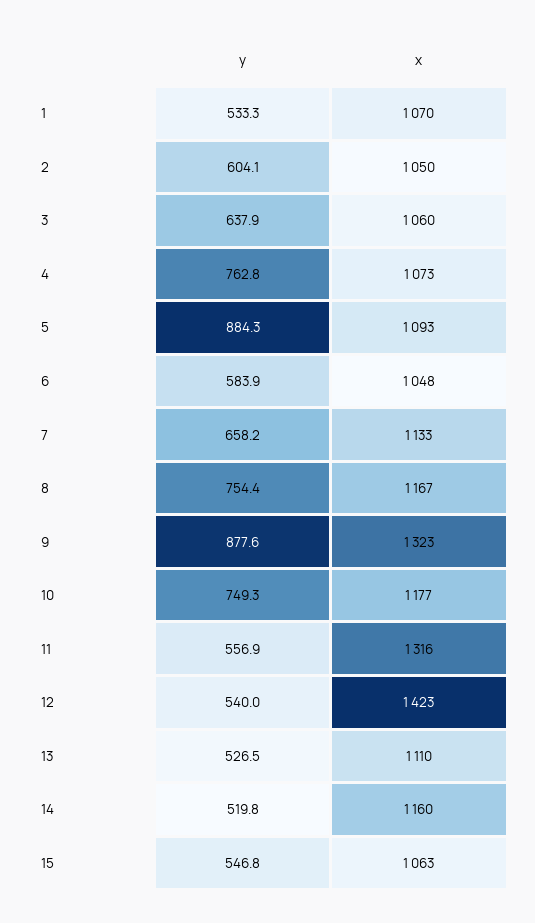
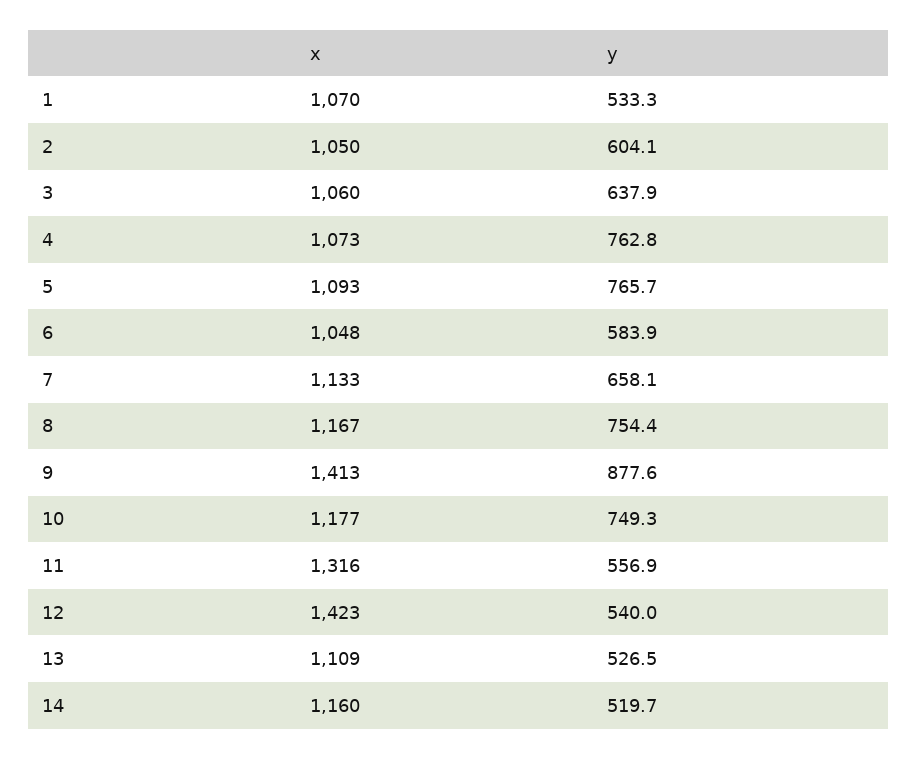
  {
    "y": {
      "1": 533.3,
      "2": 604.1,
      "3": 637.9,
      "4": 762.8,
-     "5": 884.3,
+     "5": 765.7,
      "6": 583.9,
-     "7": 658.2,
+     "7": 658.1,
      "8": 754.4,
      "9": 877.6,
      "10": 749.3,
      "11": 556.9,
      "12": 540,
      "13": 526.5,
-     "14": 519.8,
+     "14": 519.7
-     "15": 546.8
    },
    "x": {
      "1": 1070,
      "2": 1050,
      "3": 1060,
      "4": 1073,
      "5": 1093,
      "6": 1048,
      "7": 1133,
      "8": 1167,
-     "9": 1323,
+     "9": 1413,
      "10": 1177,
      "11": 1316,
      "12": 1423,
-     "13": 1110,
+     "13": 1109,
-     "14": 1160,
+     "14": 1160
-     "15": 1063
    }
  }

